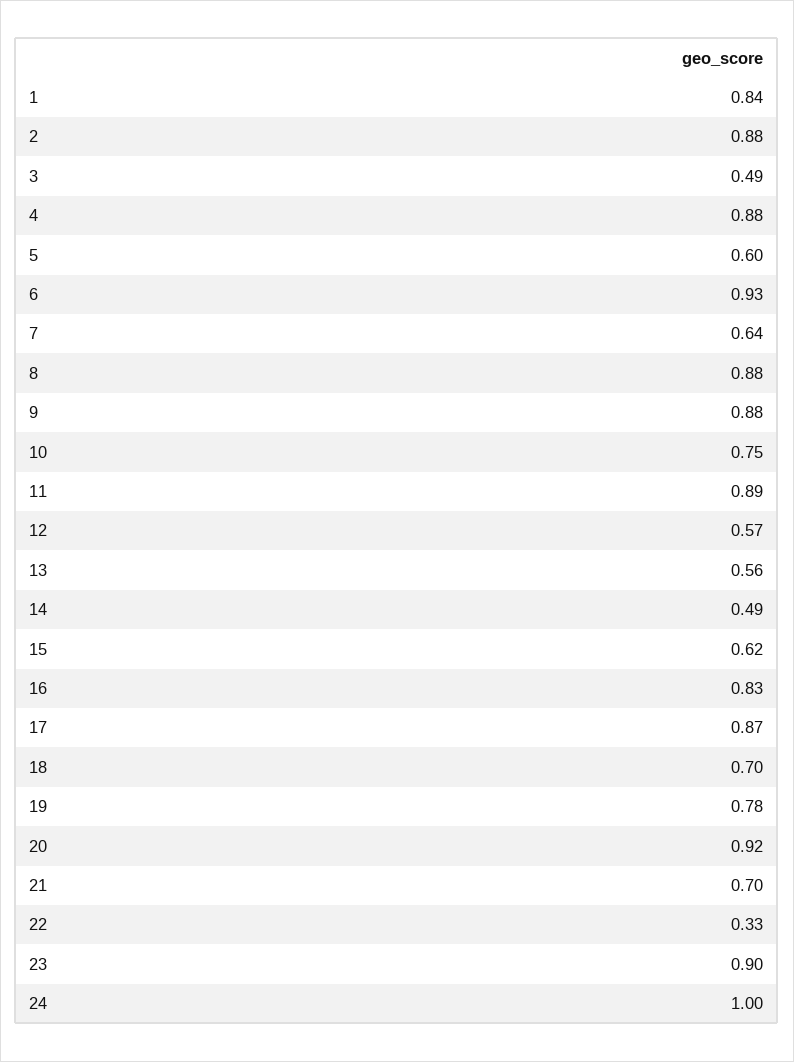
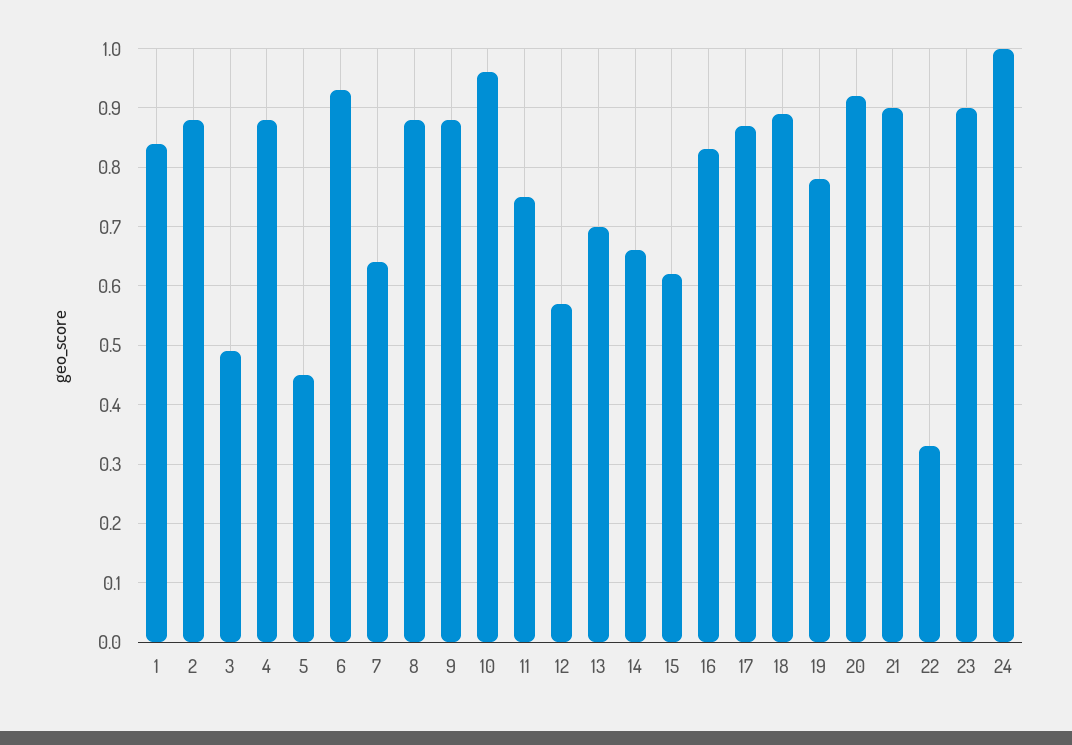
  {
    "1": 0.84,
    "2": 0.88,
    "3": 0.49,
    "4": 0.88,
-   "5": 0.6,
+   "5": 0.45,
    "6": 0.93,
    "7": 0.64,
    "8": 0.88,
    "9": 0.88,
-   "10": 0.75,
+   "10": 0.95,
-   "11": 0.89,
+   "11": 0.75,
    "12": 0.57,
-   "13": 0.56,
+   "13": 0.7,
-   "14": 0.49,
+   "14": 0.65,
    "15": 0.62,
    "16": 0.83,
    "17": 0.87,
-   "18": 0.7,
+   "18": 0.9,
    "19": 0.78,
    "20": 0.92,
-   "21": 0.7,
+   "21": 0.9,
    "22": 0.33,
    "23": 0.9,
    "24": 1
  }

